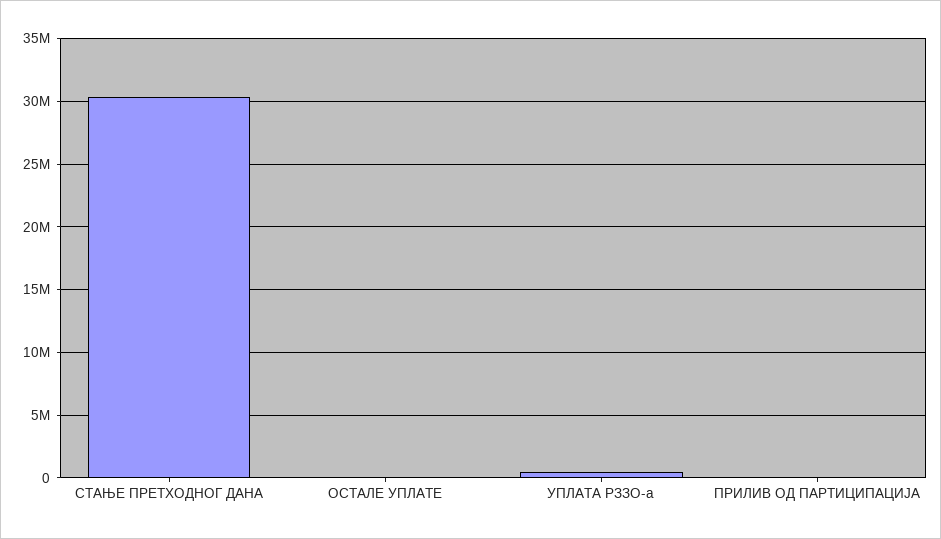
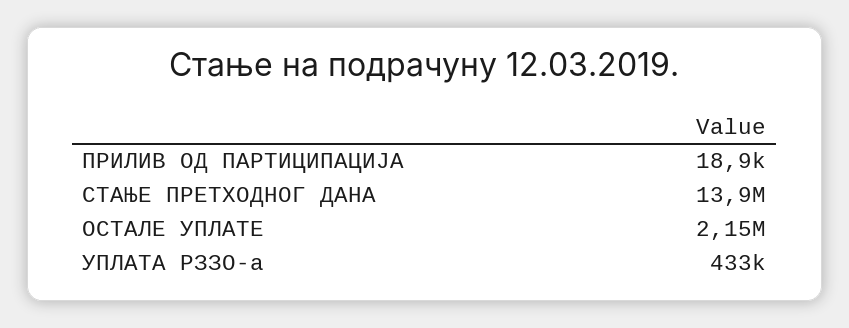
  {
-   "СТАЊЕ ПРЕТХОДНОГ ДАНА": 30500000,
+   "СТАЊЕ ПРЕТХОДНОГ ДАНА": 13900000,
-   "ОСТАЛЕ УПЛАТЕ": 0,
+   "ОСТАЛЕ УПЛАТЕ": 2150000,
    "УПЛАТА РЗЗО-а": 433000,
    "ПРИЛИВ ОД ПАРТИЦИПАЦИЈА": 18900
  }

